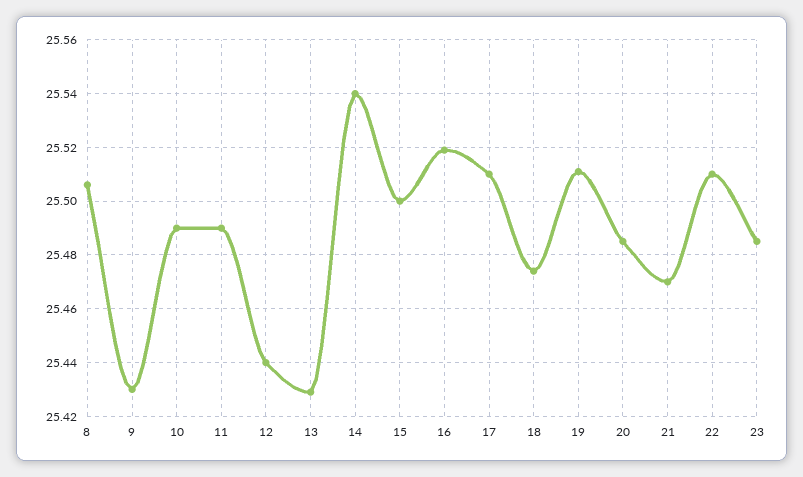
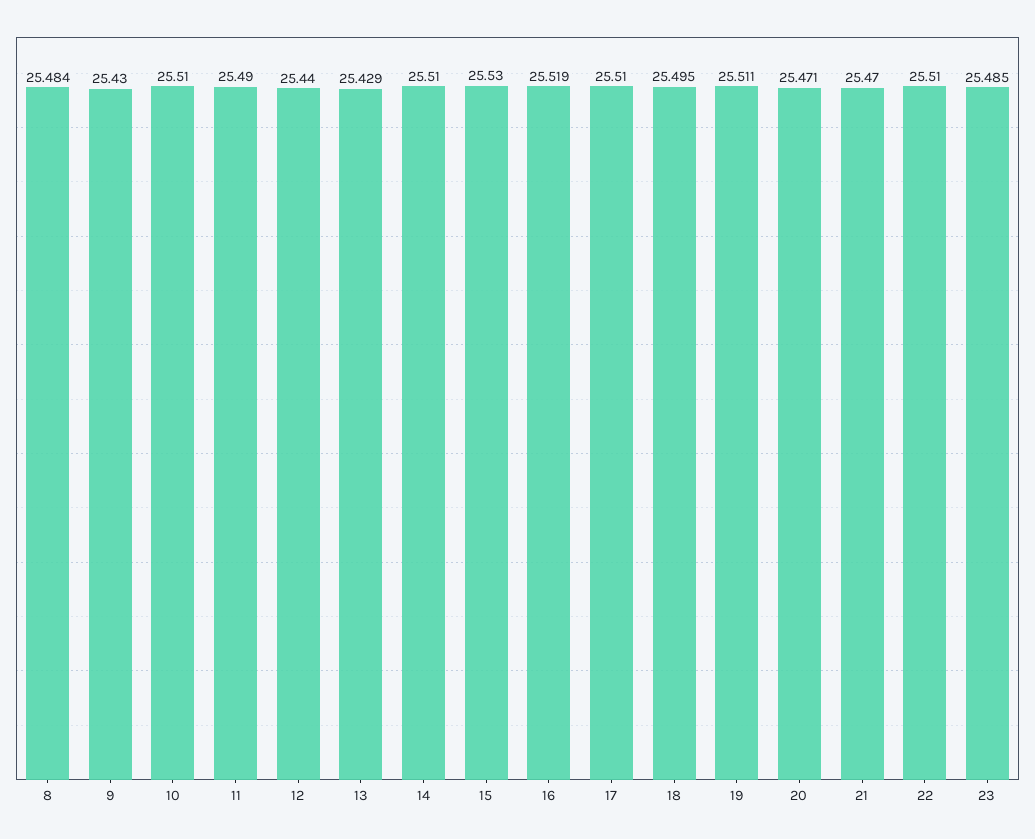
  {
-   "8": 25.505,
+   "8": 25.484,
    "9": 25.43,
-   "10": 25.49,
+   "10": 25.51,
    "11": 25.49,
    "12": 25.44,
    "13": 25.429,
-   "14": 25.54,
+   "14": 25.51,
-   "15": 25.5,
+   "15": 25.53,
    "16": 25.519,
    "17": 25.51,
-   "18": 25.475,
+   "18": 25.495,
    "19": 25.511,
-   "20": 25.485,
+   "20": 25.471,
    "21": 25.47,
    "22": 25.51,
    "23": 25.485
  }

